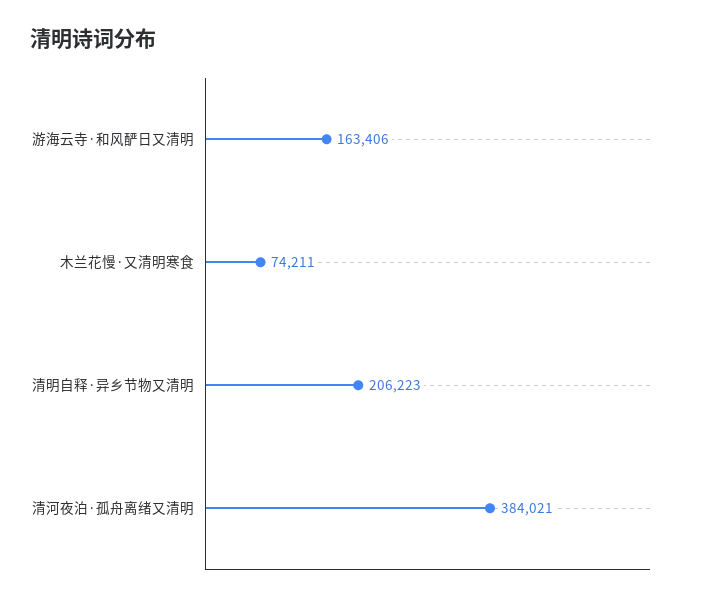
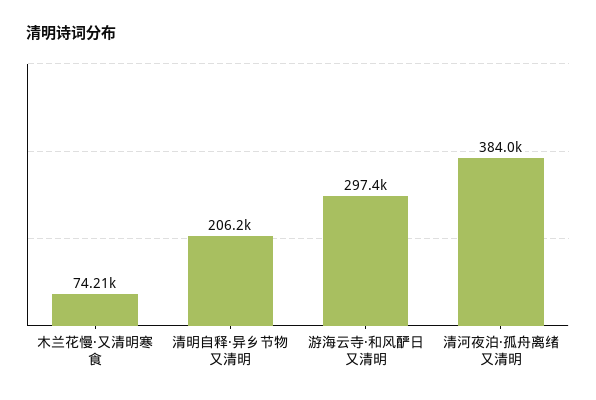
  {
-   "游海云寺·和风酽日又清明": 163406,
+   "游海云寺·和风酽日又清明": 297400,
    "木兰花慢·又清明寒食": 74211,
    "清明自释·异乡节物又清明": 206223,
    "清河夜泊·孤舟离绪又清明": 384021
  }

